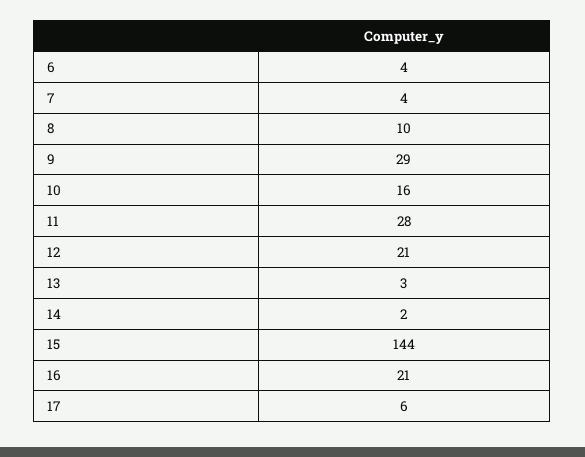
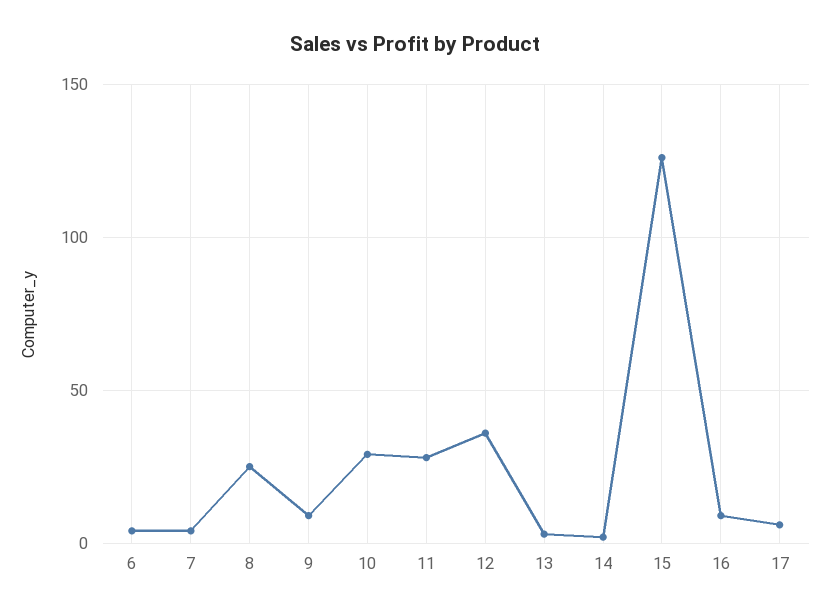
  {
    "6": 4,
    "7": 4,
-   "8": 10,
+   "8": 25,
-   "9": 29,
+   "9": 10,
-   "10": 16,
+   "10": 30,
    "11": 28,
-   "12": 21,
+   "12": 35,
    "13": 3,
    "14": 2,
-   "15": 144,
+   "15": 125,
-   "16": 21,
+   "16": 10,
    "17": 6
  }

